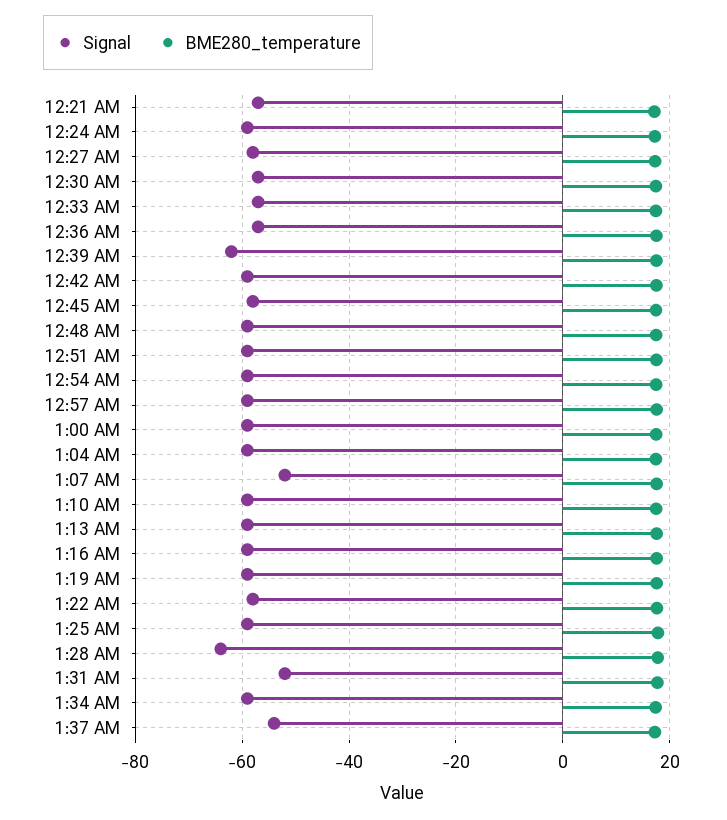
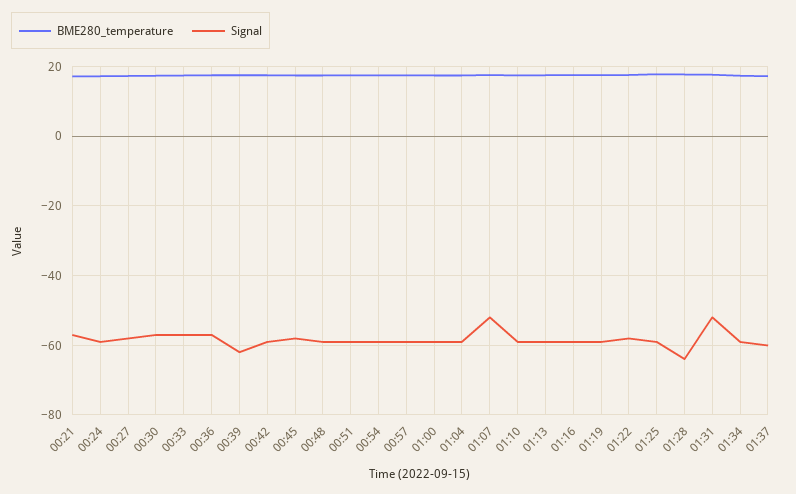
  {
    "Signal": {
      "12:21 AM": -58,
      "12:24 AM": -60,
      "12:27 AM": -58,
      "12:30 AM": -58,
      "12:33 AM": -58,
      "12:36 AM": -58,
      "12:39 AM": -62,
      "12:42 AM": -60,
      "12:45 AM": -58,
      "12:48 AM": -60,
      "12:51 AM": -60,
      "12:54 AM": -60,
      "12:57 AM": -60,
      "1:00 AM": -60,
      "1:04 AM": -60,
      "1:07 AM": -52,
      "1:10 AM": -60,
      "1:13 AM": -60,
      "1:16 AM": -60,
      "1:19 AM": -60,
      "1:22 AM": -58,
      "1:25 AM": -60,
      "1:28 AM": -64,
      "1:31 AM": -52,
      "1:34 AM": -60,
-     "1:37 AM": -54
+     "1:37 AM": -60
    },
    "BME280_temperature": {
      "12:21 AM": 18,
      "12:24 AM": 18,
      "12:27 AM": 18,
      "12:30 AM": 18,
      "12:33 AM": 18,
      "12:36 AM": 18,
      "12:39 AM": 18,
      "12:42 AM": 18,
      "12:45 AM": 18,
      "12:48 AM": 18,
      "12:51 AM": 18,
      "12:54 AM": 18,
      "12:57 AM": 18,
      "1:00 AM": 18,
      "1:04 AM": 18,
      "1:07 AM": 18,
      "1:10 AM": 18,
      "1:13 AM": 18,
      "1:16 AM": 18,
      "1:19 AM": 18,
      "1:22 AM": 18,
      "1:25 AM": 18,
      "1:28 AM": 18,
      "1:31 AM": 18,
      "1:34 AM": 18,
      "1:37 AM": 18
    }
  }

